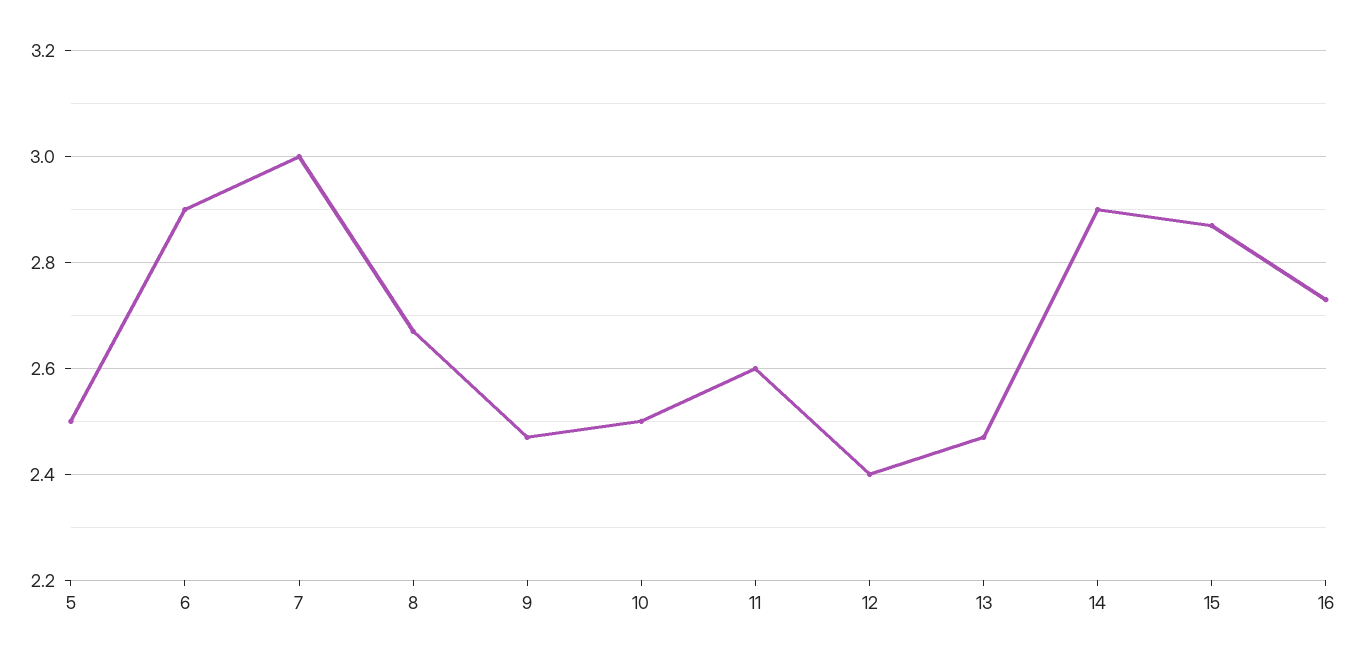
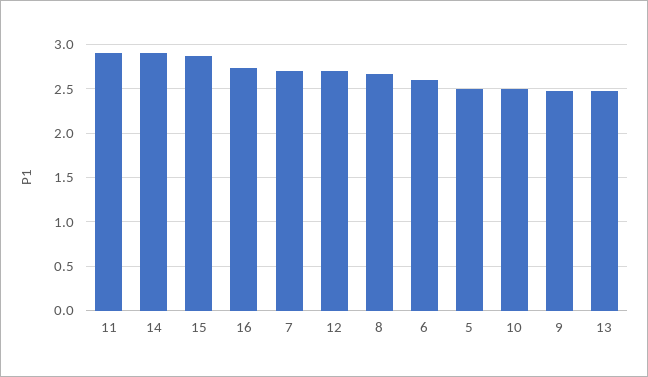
  {
    "5": 2.5,
-   "6": 2.9,
+   "6": 2.6,
-   "7": 3,
+   "7": 2.7,
    "8": 2.65,
    "9": 2.45,
    "10": 2.5,
-   "11": 2.6,
+   "11": 2.9,
-   "12": 2.4,
+   "12": 2.7,
    "13": 2.45,
    "14": 2.9,
    "15": 2.85,
    "16": 2.75
  }

